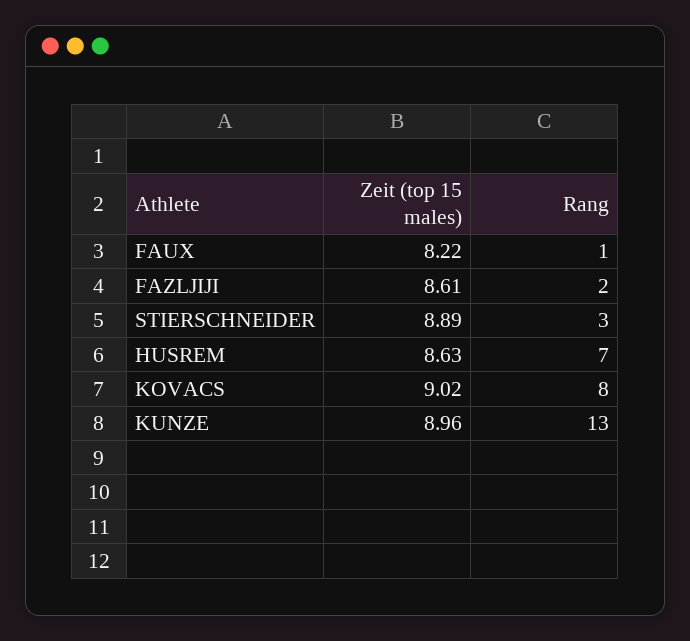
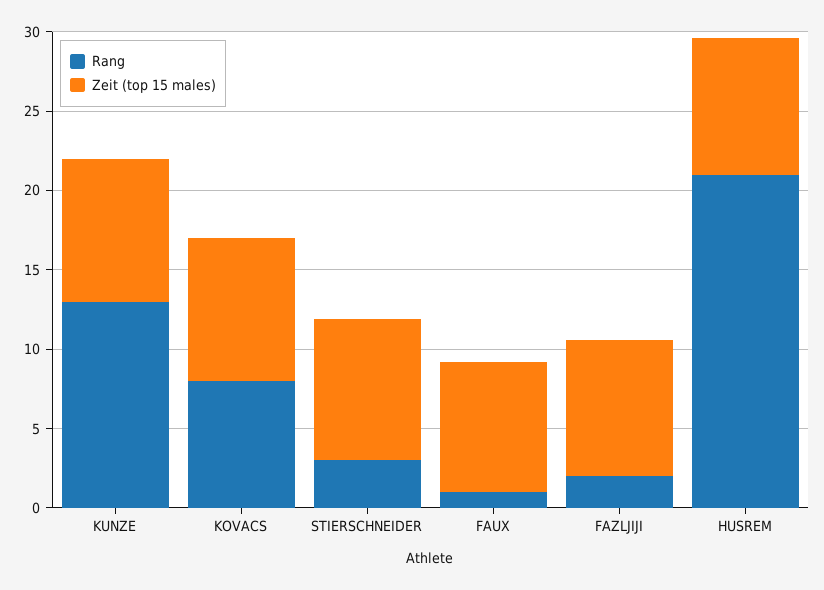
  {
    "Zeit (top 15 males)": {
      "FAUX": 8.22,
      "FAZLJIJI": 8.61,
      "STIERSCHNEIDER": 8.89,
      "HUSREM": 8.63,
      "KOVACS": 9.02,
      "KUNZE": 8.96
    },
    "Rang": {
      "FAUX": 1,
      "FAZLJIJI": 2,
      "STIERSCHNEIDER": 3,
-     "HUSREM": 7,
+     "HUSREM": 21,
      "KOVACS": 8,
      "KUNZE": 13
    }
  }

